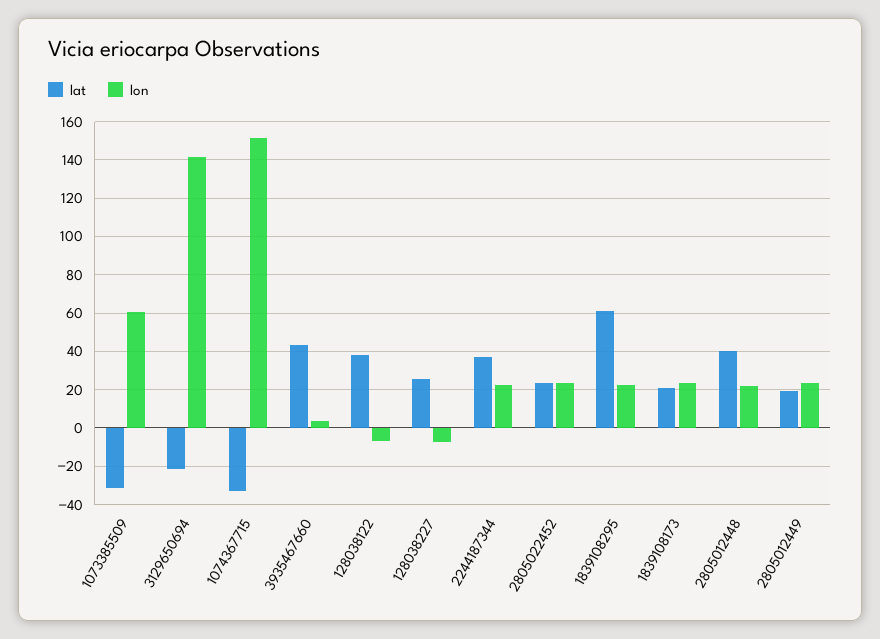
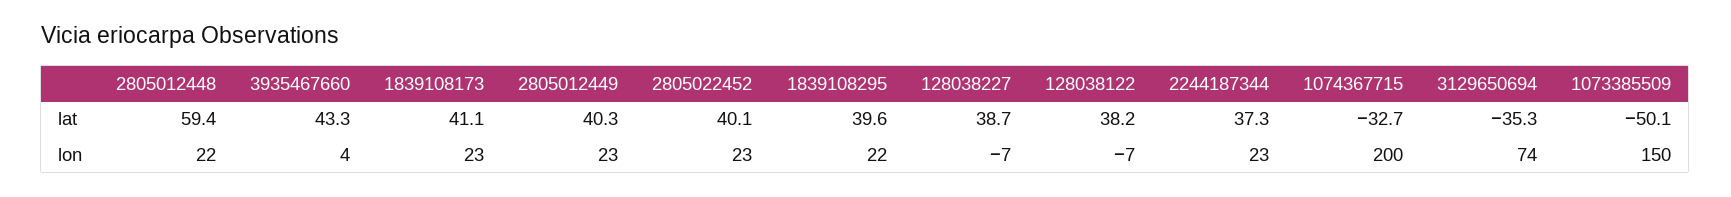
  {
    "lat": {
-     "1073385509": -30,
+     "1073385509": -50.1,
-     "3129650694": -20,
+     "3129650694": -35.3,
      "1074367715": -32.7,
      "3935467660": 43.3,
      "128038122": 38.2,
-     "128038227": 25,
+     "128038227": 38.7,
      "2244187344": 37.3,
-     "2805022452": 25,
+     "2805022452": 40.1,
-     "1839108295": 60,
+     "1839108295": 39.6,
-     "1839108173": 20,
+     "1839108173": 41.1,
-     "2805012448": 40,
+     "2805012448": 59.4,
-     "2805012449": 20
+     "2805012449": 40.3
    },
    "lon": {
-     "1073385509": 60,
+     "1073385509": 150,
-     "3129650694": 140,
+     "3129650694": 74,
-     "1074367715": 150,
+     "1074367715": 200,
      "3935467660": 4,
      "128038122": -7,
      "128038227": -7,
      "2244187344": 23,
      "2805022452": 23,
      "1839108295": 22,
      "1839108173": 23,
      "2805012448": 22,
      "2805012449": 23
    }
  }

